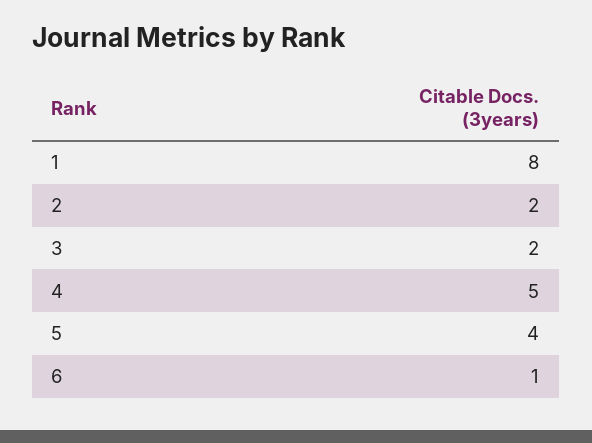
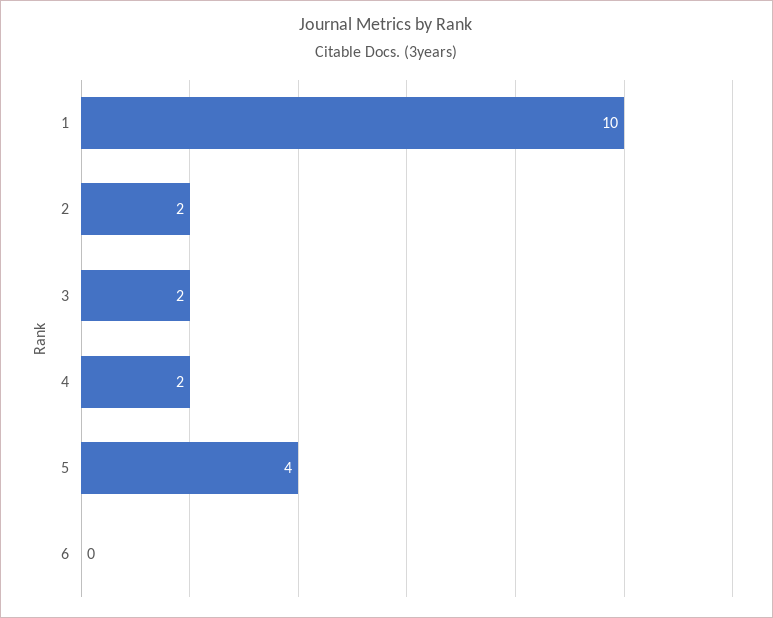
  {
-   "1": 8,
+   "1": 10,
    "2": 2,
    "3": 2,
-   "4": 5,
+   "4": 2,
    "5": 4,
-   "6": 1
+   "6": 0
  }

